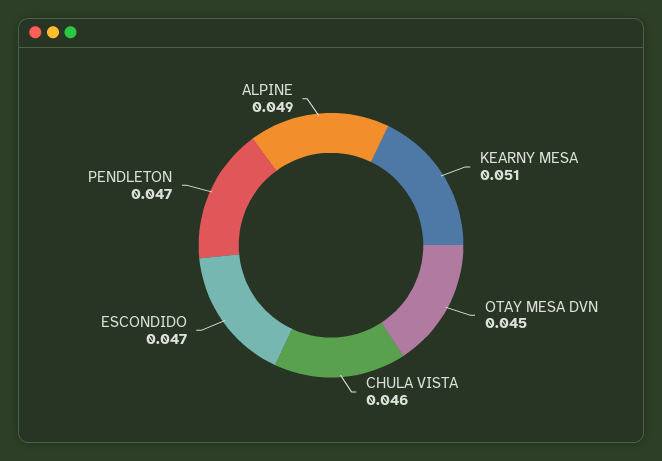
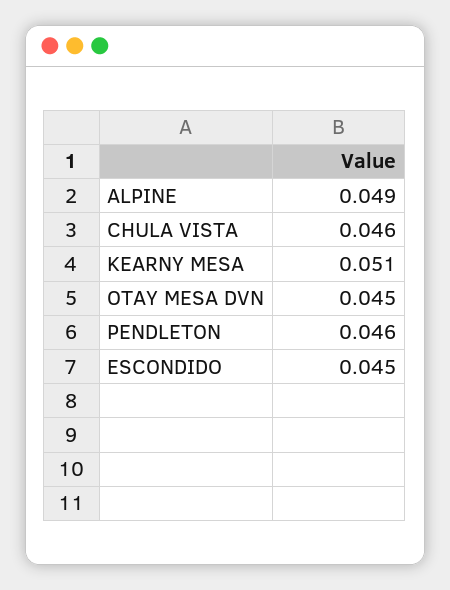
  {
    "KEARNY MESA": 0.051,
    "OTAY MESA DVN": 0.045,
    "CHULA VISTA": 0.046,
-   "ESCONDIDO": 0.047,
+   "ESCONDIDO": 0.045,
-   "PENDLETON": 0.047,
+   "PENDLETON": 0.046,
    "ALPINE": 0.049
  }

